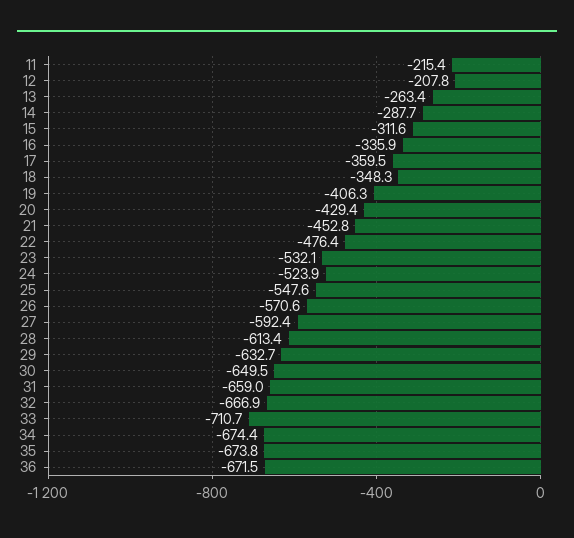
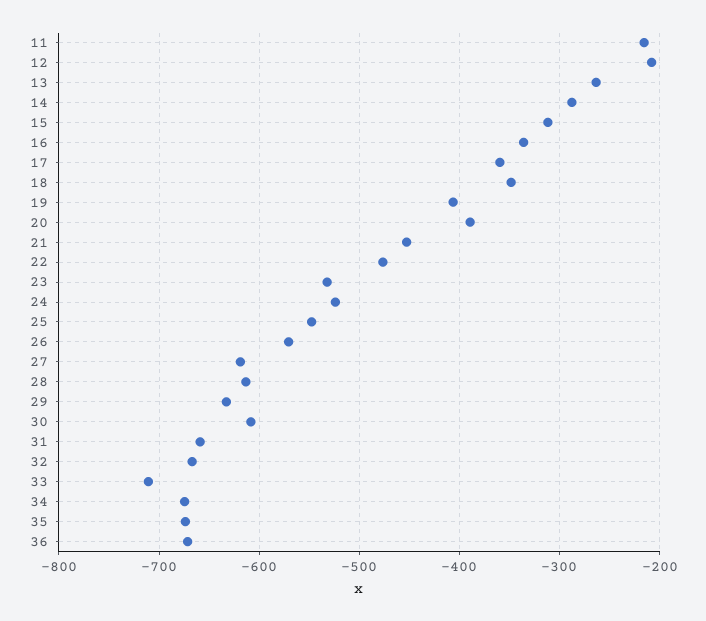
  {
    "11": -215.4,
    "12": -207.8,
    "13": -263.4,
    "14": -287.7,
    "15": -311.6,
    "16": -335.9,
    "17": -359.5,
    "18": -348.3,
    "19": -406.3,
-   "20": -429.4,
+   "20": -390,
    "21": -452.8,
    "22": -476.4,
    "23": -532.1,
    "24": -523.9,
    "25": -547.6,
    "26": -570.6,
-   "27": -592.4,
+   "27": -620,
    "28": -613.4,
    "29": -632.7,
-   "30": -649.5,
+   "30": -610,
    "31": -659,
    "32": -666.9,
    "33": -710.7,
    "34": -674.4,
    "35": -673.8,
    "36": -671.5
  }

